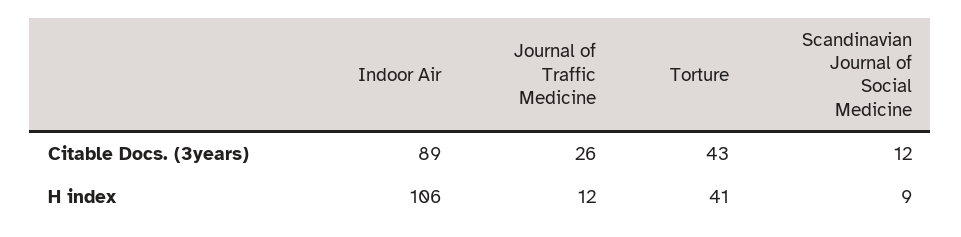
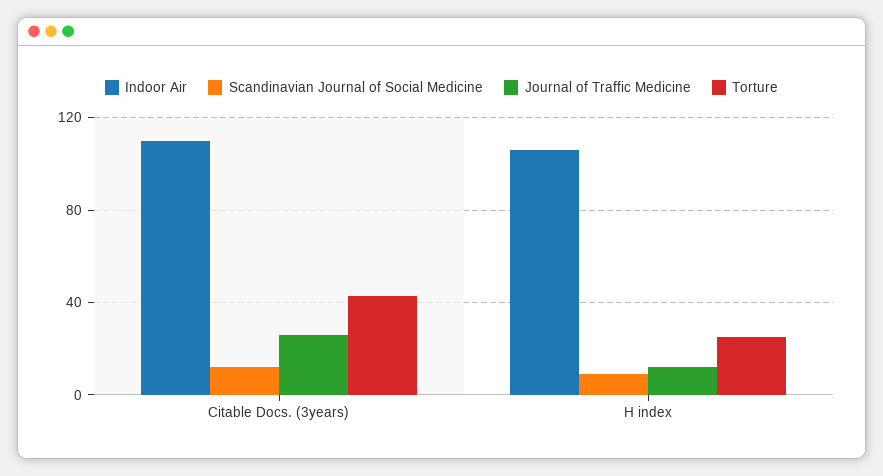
  {
    "Indoor Air": {
-     "Citable Docs. (3years)": 89,
+     "Citable Docs. (3years)": 110,
      "H index": 106
    },
    "Journal of Traffic Medicine": {
      "Citable Docs. (3years)": 26,
      "H index": 12
    },
    "Torture": {
      "Citable Docs. (3years)": 43,
-     "H index": 41
+     "H index": 25
    },
    "Scandinavian Journal of Social Medicine": {
      "Citable Docs. (3years)": 12,
      "H index": 9
    }
  }

